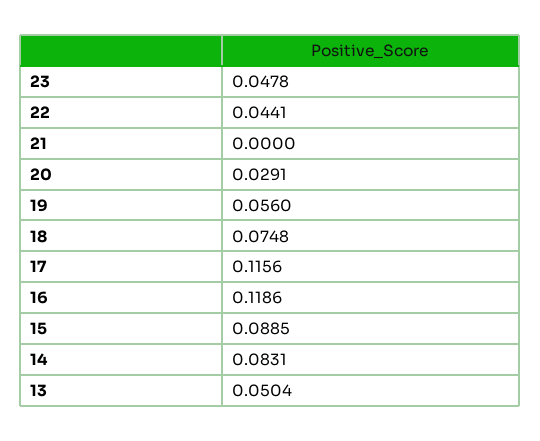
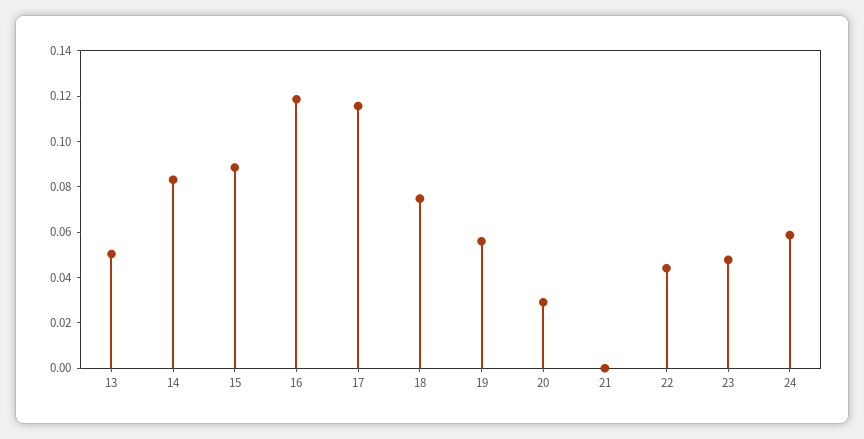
  {
    "23": 0.0478,
    "22": 0.0441,
    "21": 0,
    "20": 0.0291,
    "19": 0.056,
    "18": 0.0748,
    "17": 0.1156,
    "16": 0.1186,
    "15": 0.0885,
    "14": 0.0831,
-   "13": 0.0504
+   "13": 0.0504,
+   "24": 0.06
  }

